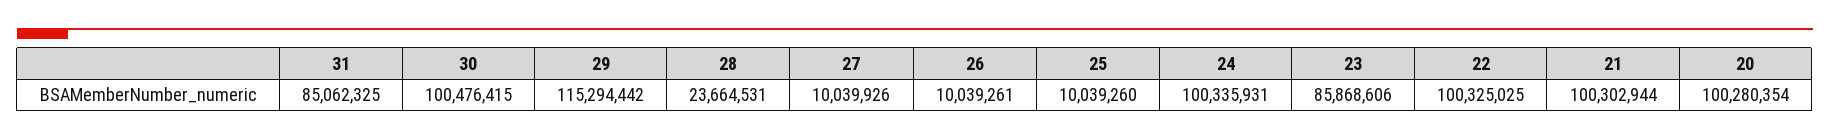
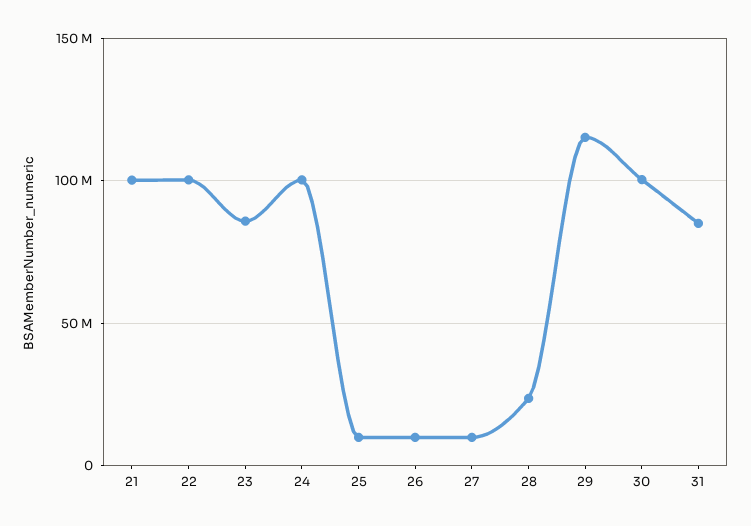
  {
    "31": 85062325,
    "30": 100476415,
    "29": 115294442,
    "28": 23664531,
    "27": 10039926,
    "26": 10039261,
    "25": 10039260,
    "24": 100335931,
    "23": 85868606,
    "22": 100325025,
-   "21": 100302944,
+   "21": 100302944
-   "20": 100280354
  }

